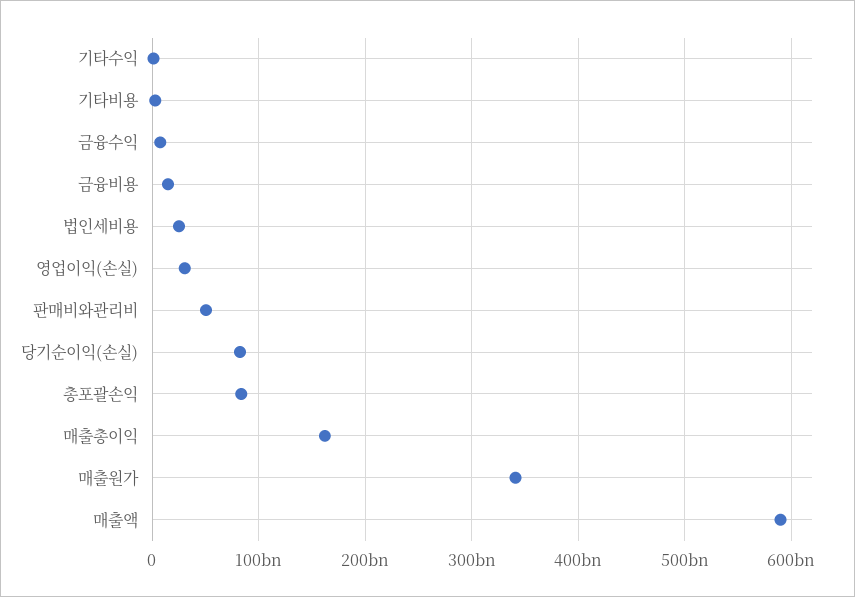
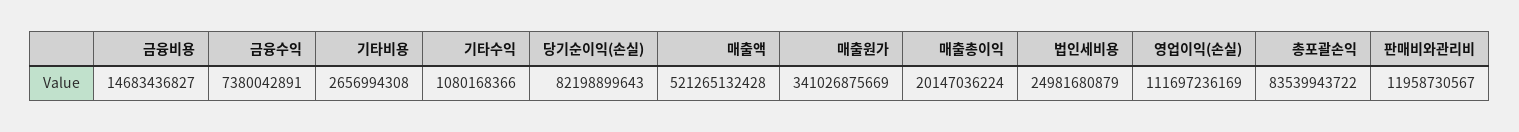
  {
    "기타수익": 1080168366,
    "기타비용": 2656994308,
    "금융수익": 7380042891,
    "금융비용": 14683436827,
    "법인세비용": 24981680879,
-   "영업이익(손실)": 30000000000,
+   "영업이익(손실)": 111697236169,
-   "판매비와관리비": 50000000000,
+   "판매비와관리비": 11958730567,
    "당기순이익(손실)": 82198899643,
    "총포괄손익": 83539943722,
-   "매출총이익": 160000000000,
+   "매출총이익": 20147036224,
    "매출원가": 341026875669,
-   "매출액": 590000000000
+   "매출액": 521265132428
  }

